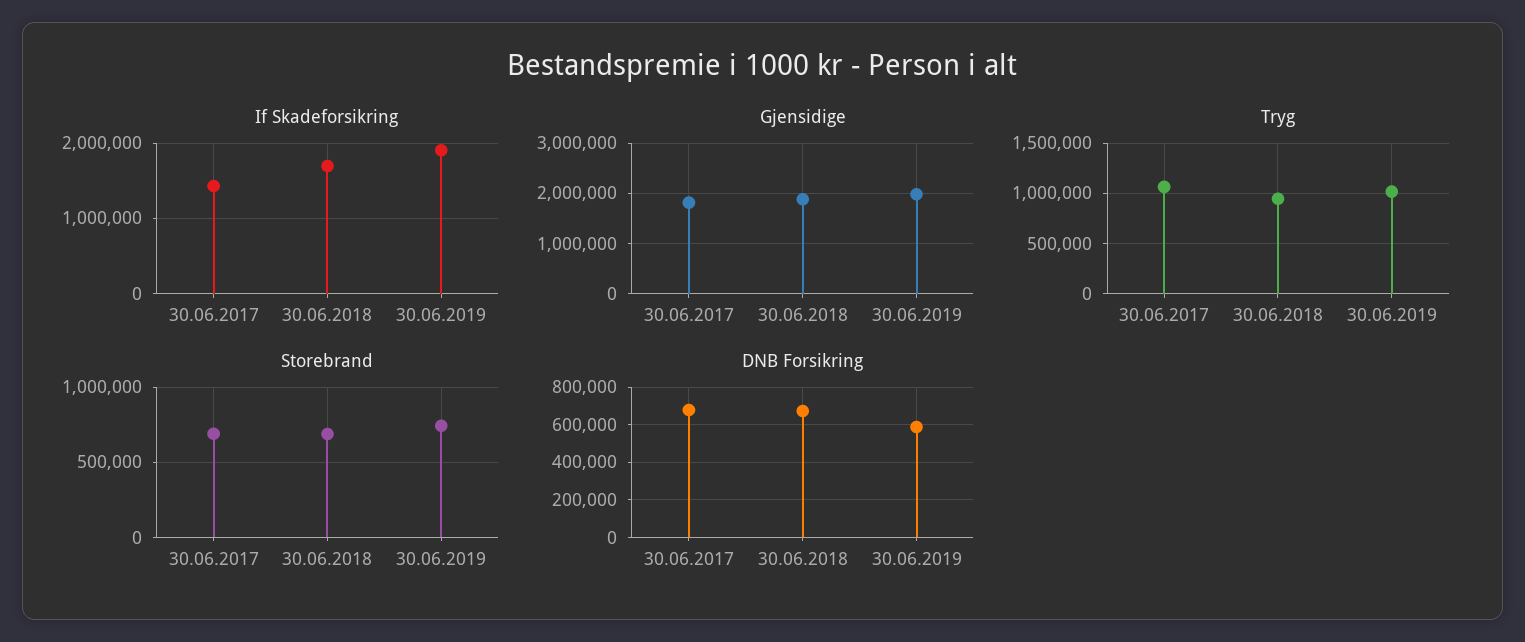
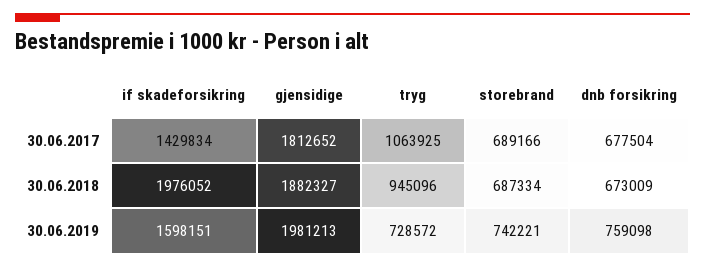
  {
    "If Skadeforsikring": {
      "30.06.2017": 1429834,
-     "30.06.2018": 1700000,
+     "30.06.2018": 1976052,
-     "30.06.2019": 1900000
+     "30.06.2019": 1598151
    },
    "Gjensidige": {
      "30.06.2017": 1812652,
      "30.06.2018": 1882327,
      "30.06.2019": 1981213
    },
    "Tryg": {
      "30.06.2017": 1063925,
      "30.06.2018": 945096,
-     "30.06.2019": 1000000
+     "30.06.2019": 728572
    },
    "Storebrand": {
      "30.06.2017": 689166,
      "30.06.2018": 687334,
      "30.06.2019": 742221
    },
    "DNB Forsikring": {
      "30.06.2017": 677504,
      "30.06.2018": 673009,
-     "30.06.2019": 600000
+     "30.06.2019": 759098
    }
  }

